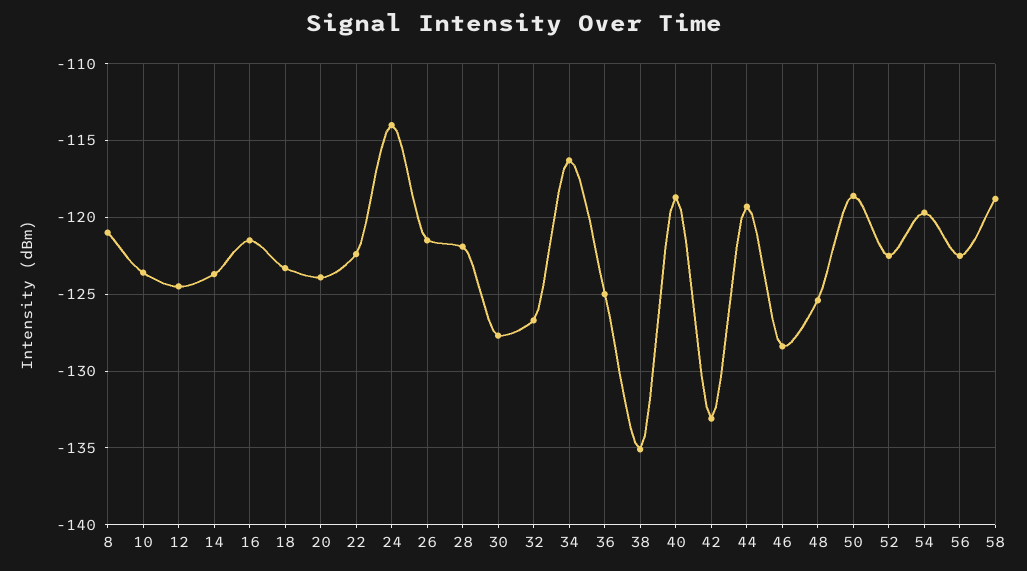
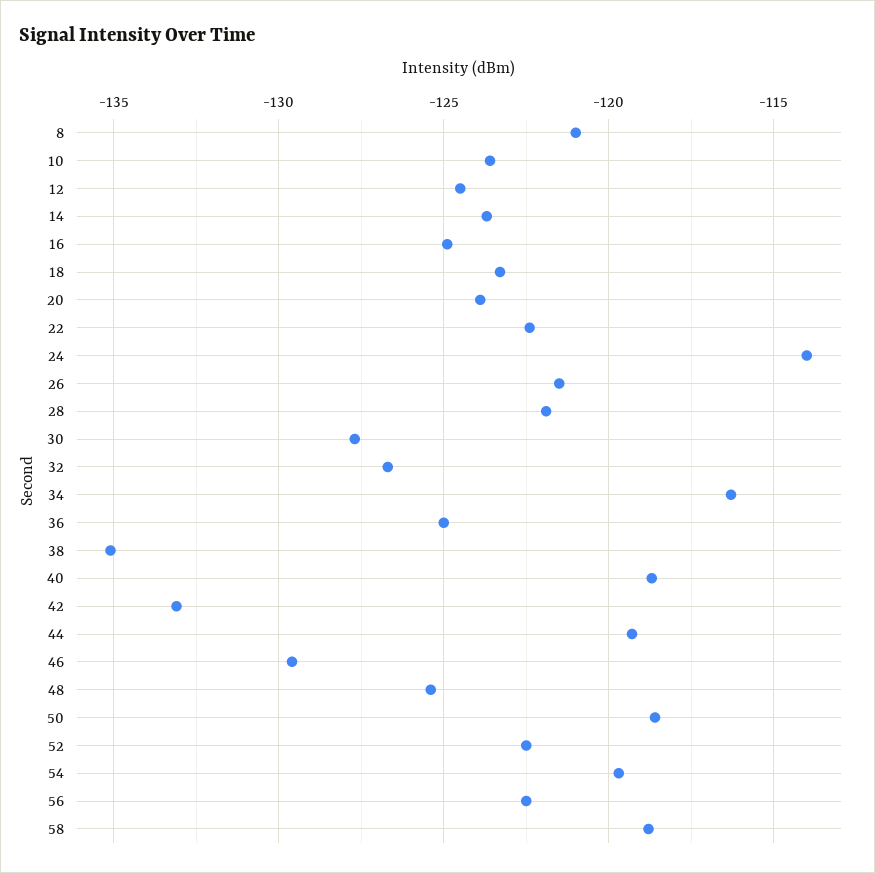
  {
    "8": -121,
    "10": -123.5,
    "12": -124.5,
    "14": -123.5,
-   "16": -121.5,
+   "16": -125,
    "18": -123.5,
    "20": -124,
    "22": -122.5,
    "24": -114,
    "26": -121.5,
    "28": -122,
    "30": -127.5,
    "32": -126.5,
    "34": -116.5,
    "36": -125,
    "38": -135,
    "40": -118.5,
    "42": -133,
    "44": -119.5,
-   "46": -128.5,
+   "46": -129.5,
    "48": -125.5,
    "50": -118.5,
    "52": -122.5,
    "54": -119.5,
    "56": -122.5,
    "58": -119
  }

